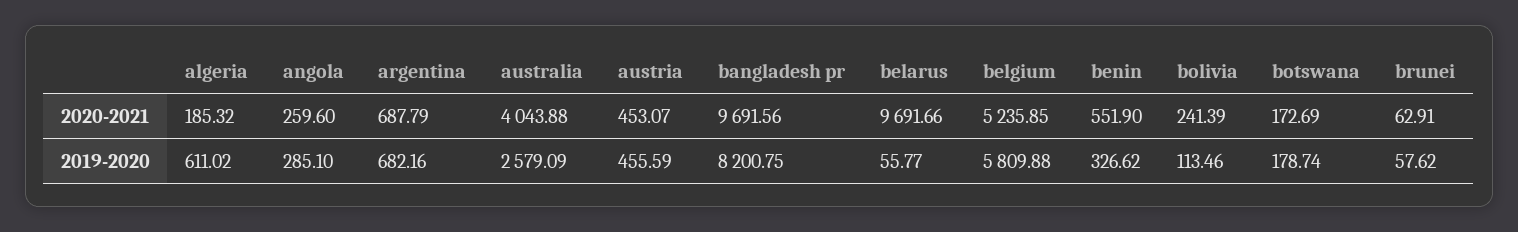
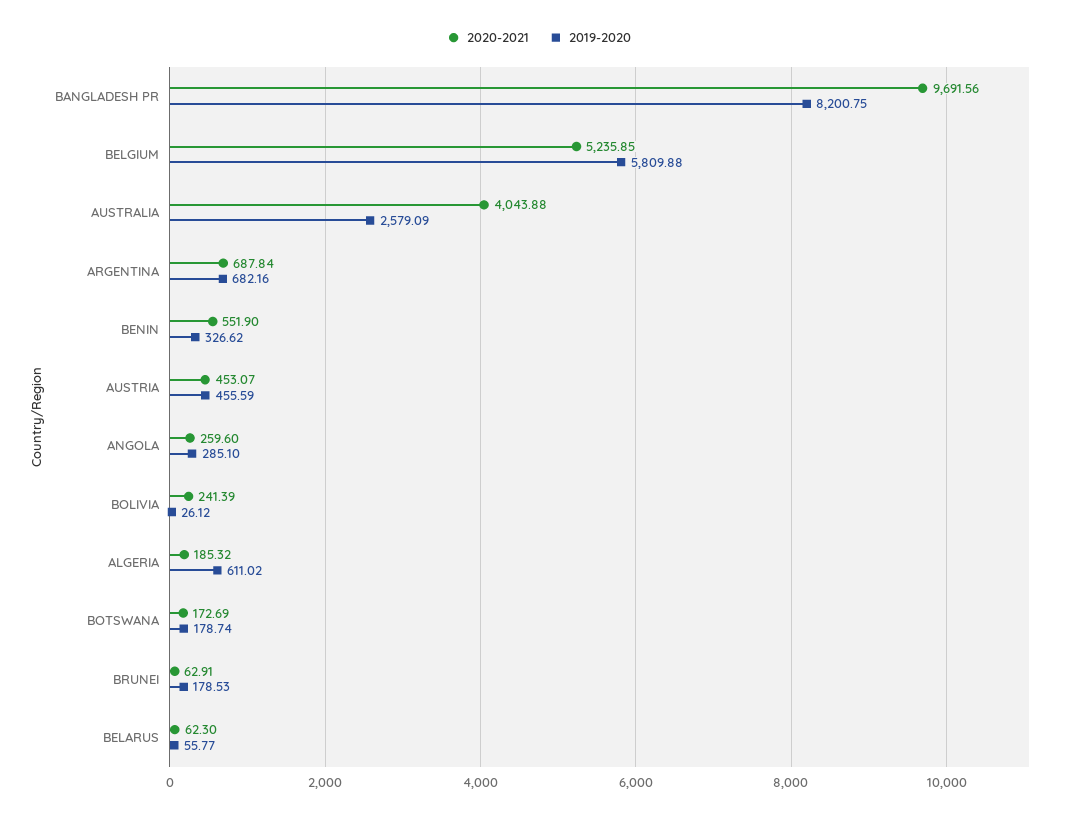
  {
    "2020-2021": {
      "algeria": 185.32,
      "angola": 259.6,
-     "argentina": 687.79,
+     "argentina": 687.84,
      "australia": 4043.88,
      "austria": 453.07,
      "bangladesh pr": 9691.56,
-     "belarus": 9691.66,
+     "belarus": 62.3,
      "belgium": 5235.85,
      "benin": 551.9,
      "bolivia": 241.39,
      "botswana": 172.69,
      "brunei": 62.91
    },
    "2019-2020": {
      "algeria": 611.02,
      "angola": 285.1,
      "argentina": 682.16,
      "australia": 2579.09,
      "austria": 455.59,
      "bangladesh pr": 8200.75,
      "belarus": 55.77,
      "belgium": 5809.88,
      "benin": 326.62,
-     "bolivia": 113.46,
+     "bolivia": 26.12,
      "botswana": 178.74,
-     "brunei": 57.62
+     "brunei": 178.53
    }
  }

